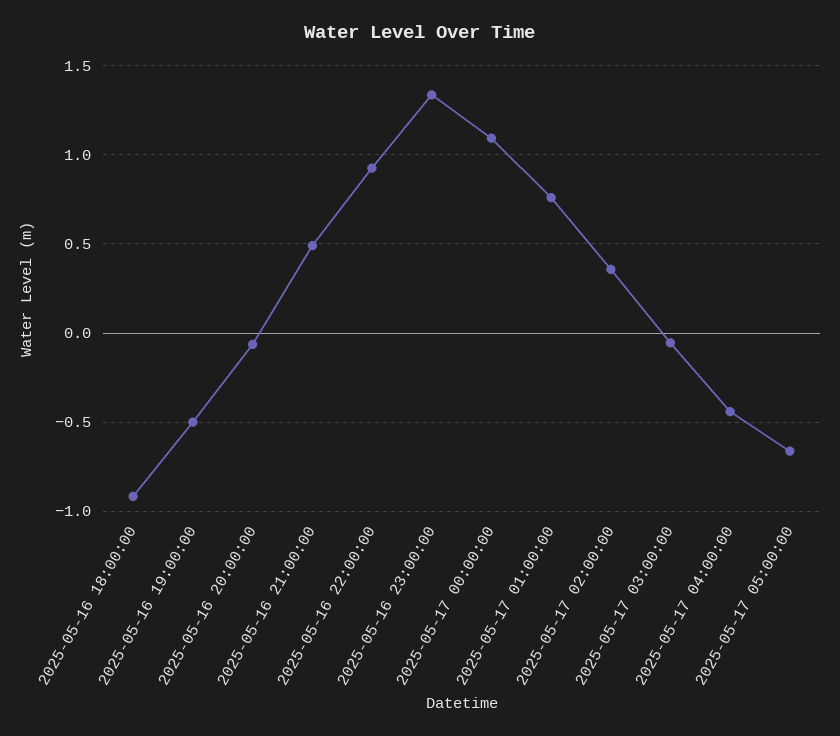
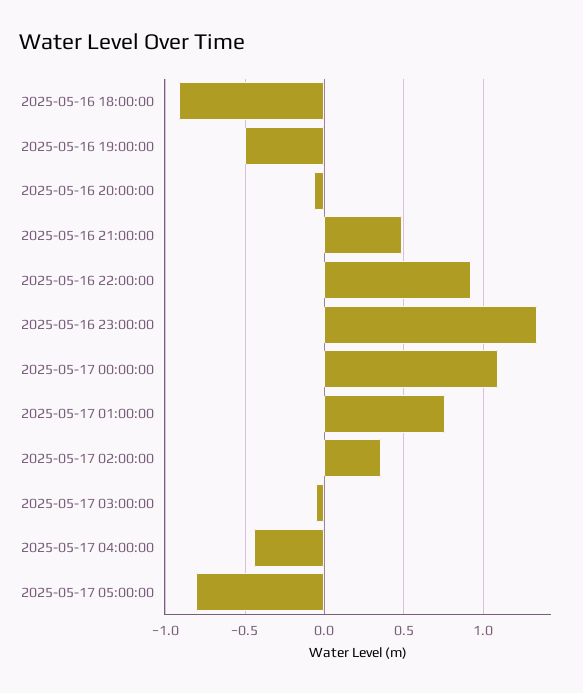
  {
    "2025-05-16 18:00:00": -0.9,
    "2025-05-16 19:00:00": -0.5,
    "2025-05-16 20:00:00": -0.05,
    "2025-05-16 21:00:00": 0.5,
    "2025-05-16 22:00:00": 0.95,
    "2025-05-16 23:00:00": 1.35,
    "2025-05-17 00:00:00": 1.1,
    "2025-05-17 01:00:00": 0.75,
    "2025-05-17 02:00:00": 0.35,
    "2025-05-17 03:00:00": -0.05,
    "2025-05-17 04:00:00": -0.45,
-   "2025-05-17 05:00:00": -0.65
+   "2025-05-17 05:00:00": -0.8
  }

